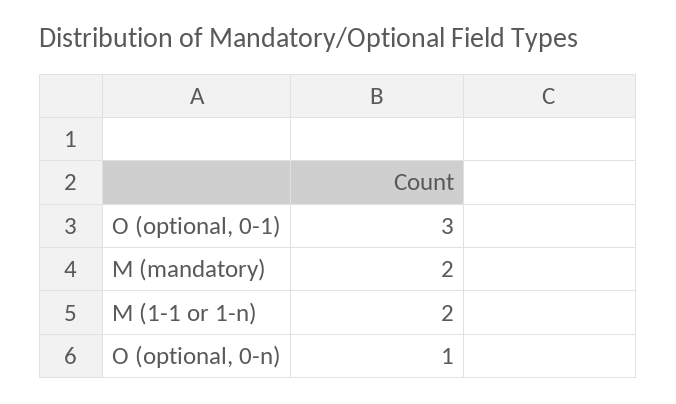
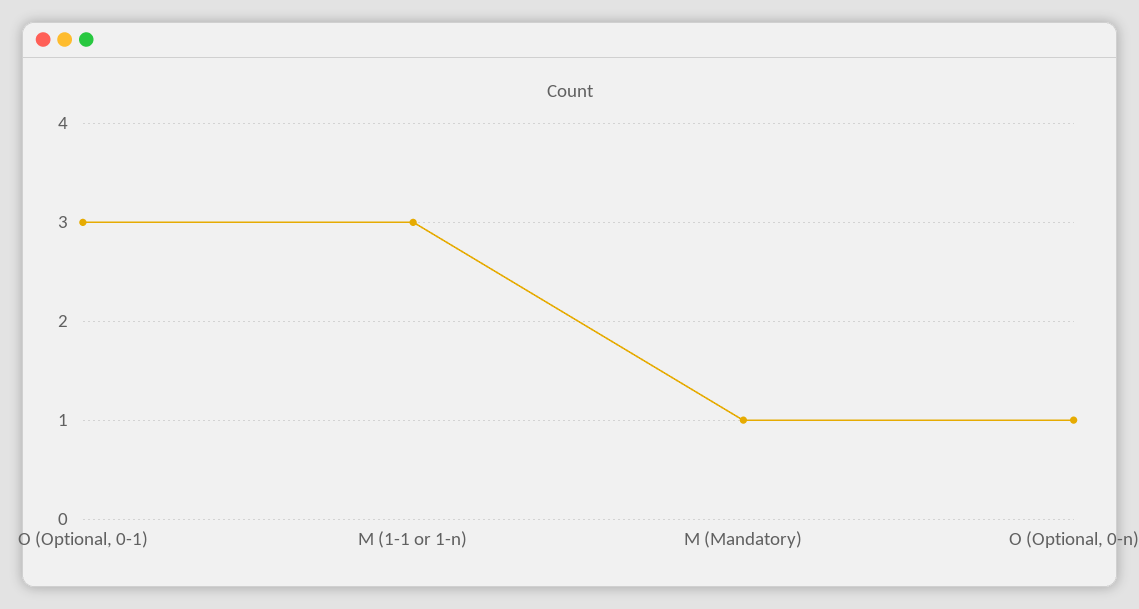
  {
    "O (optional, 0-1)": 3,
-   "M (mandatory)": 2,
+   "M (mandatory)": 1,
-   "M (1-1 or 1-n)": 2,
+   "M (1-1 or 1-n)": 3,
    "O (optional, 0-n)": 1
  }

